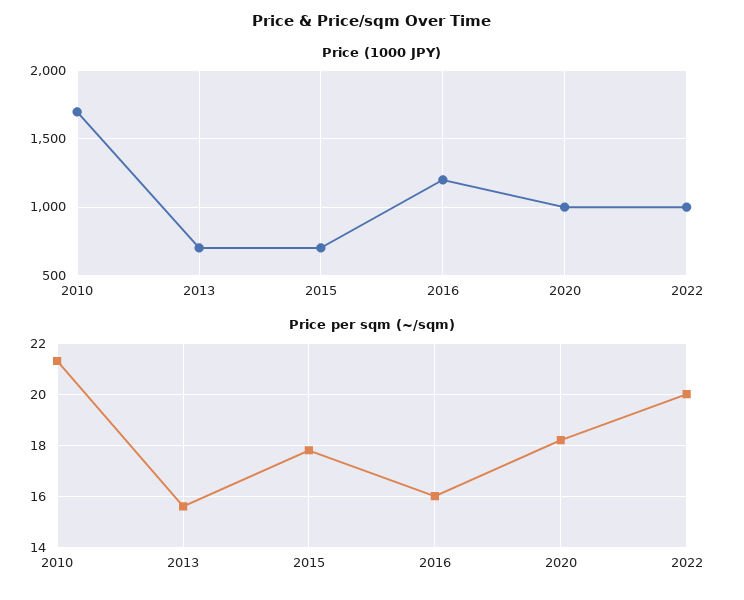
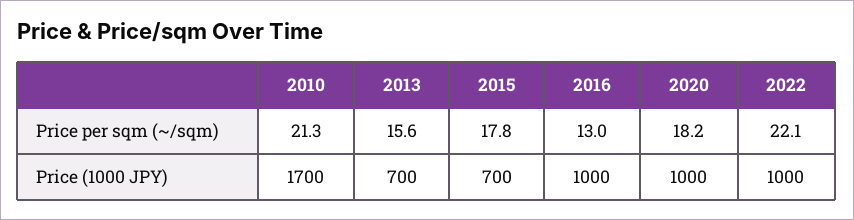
  {
    "Price (1000 JPY)": {
      "2010": 1700,
      "2013": 700,
      "2015": 700,
-     "2016": 1200,
+     "2016": 1000,
      "2020": 1000,
      "2022": 1000
    },
    "Price per sqm (~/sqm)": {
      "2010": 21.3,
      "2013": 15.6,
      "2015": 17.8,
-     "2016": 16,
+     "2016": 13,
      "2020": 18.2,
-     "2022": 20
+     "2022": 22.1
    }
  }

